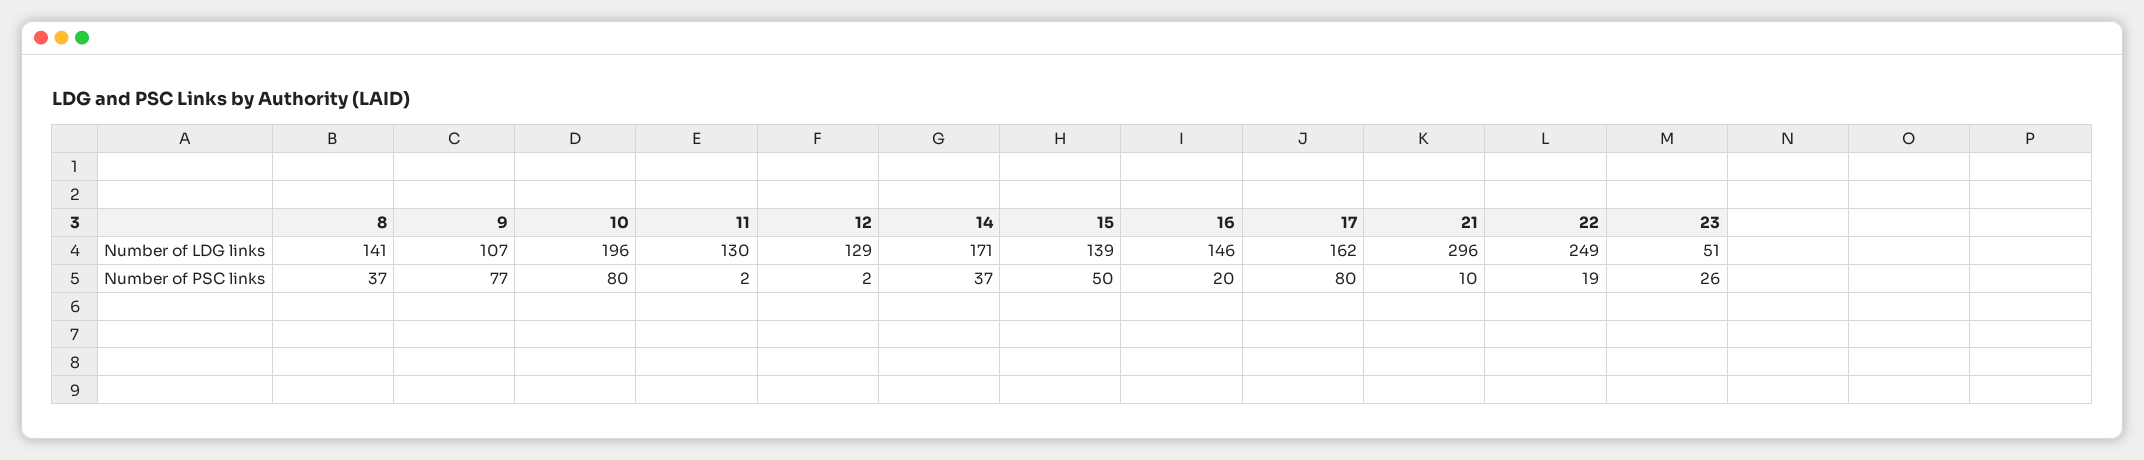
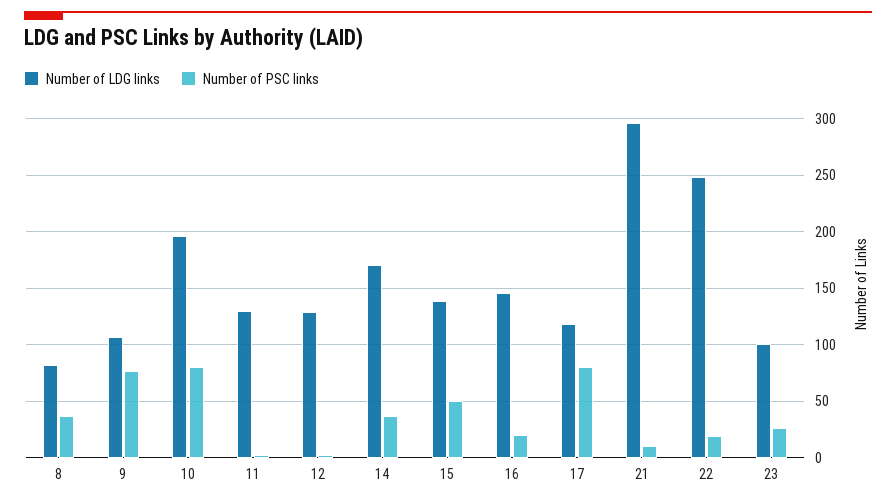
  {
    "Number of LDG links": {
-     "8": 141,
+     "8": 80,
      "9": 107,
      "10": 196,
      "11": 130,
      "12": 129,
      "14": 171,
      "15": 139,
      "16": 146,
-     "17": 162,
+     "17": 120,
      "21": 296,
      "22": 249,
-     "23": 51
+     "23": 100
    },
    "Number of PSC links": {
      "8": 37,
      "9": 77,
      "10": 80,
      "11": 2,
      "12": 2,
      "14": 37,
      "15": 50,
      "16": 20,
      "17": 80,
      "21": 10,
      "22": 19,
      "23": 26
    }
  }

